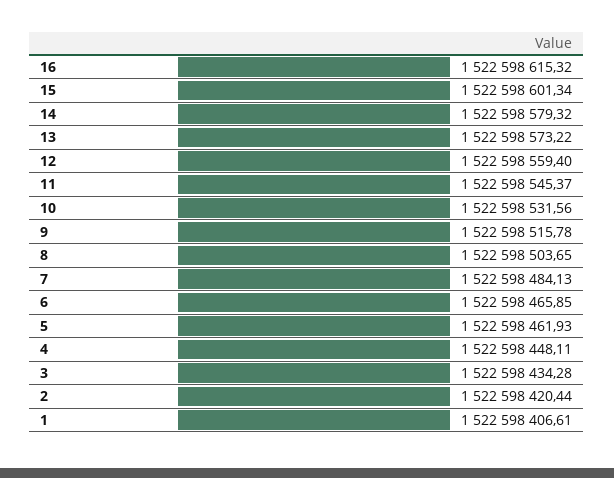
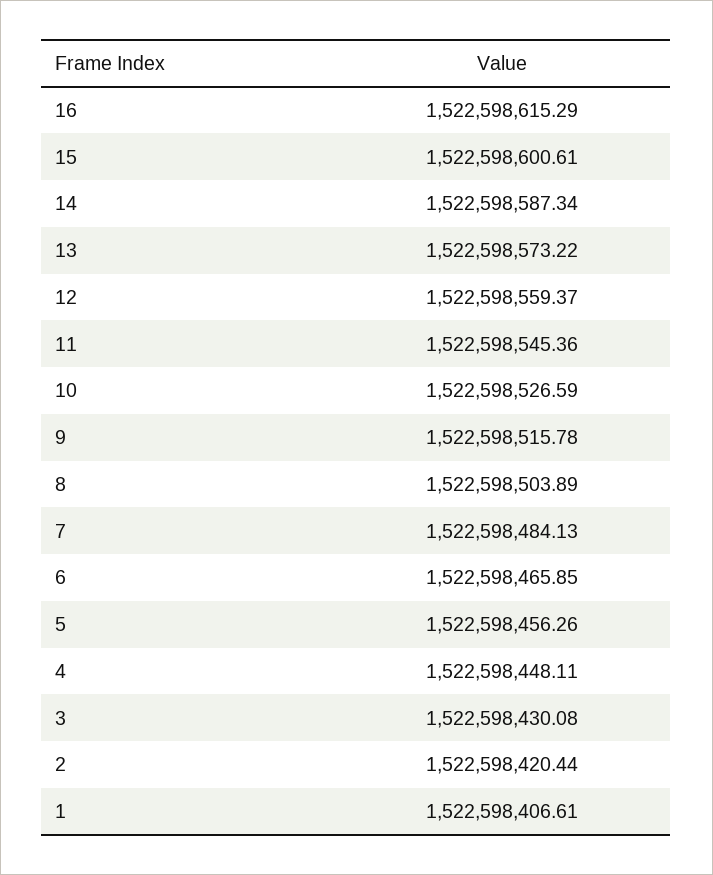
  {
-   "16": 1522598615.32,
+   "16": 1522598615.29,
-   "15": 1522598601.34,
+   "15": 1522598600.61,
-   "14": 1522598579.32,
+   "14": 1522598587.34,
    "13": 1522598573.22,
-   "12": 1522598559.4,
+   "12": 1522598559.37,
-   "11": 1522598545.37,
+   "11": 1522598545.36,
-   "10": 1522598531.56,
+   "10": 1522598526.59,
    "9": 1522598515.78,
-   "8": 1522598503.65,
+   "8": 1522598503.89,
    "7": 1522598484.13,
    "6": 1522598465.85,
-   "5": 1522598461.93,
+   "5": 1522598456.26,
    "4": 1522598448.11,
-   "3": 1522598434.28,
+   "3": 1522598430.08,
    "2": 1522598420.44,
    "1": 1522598406.61
  }

